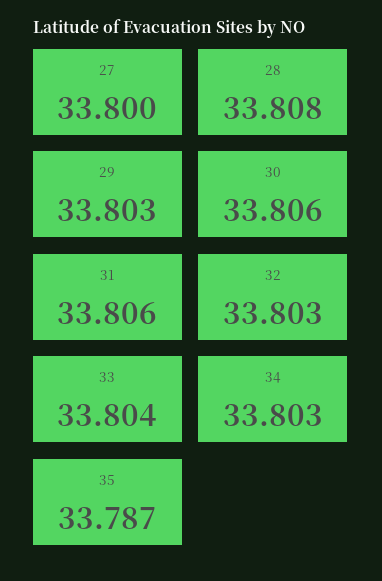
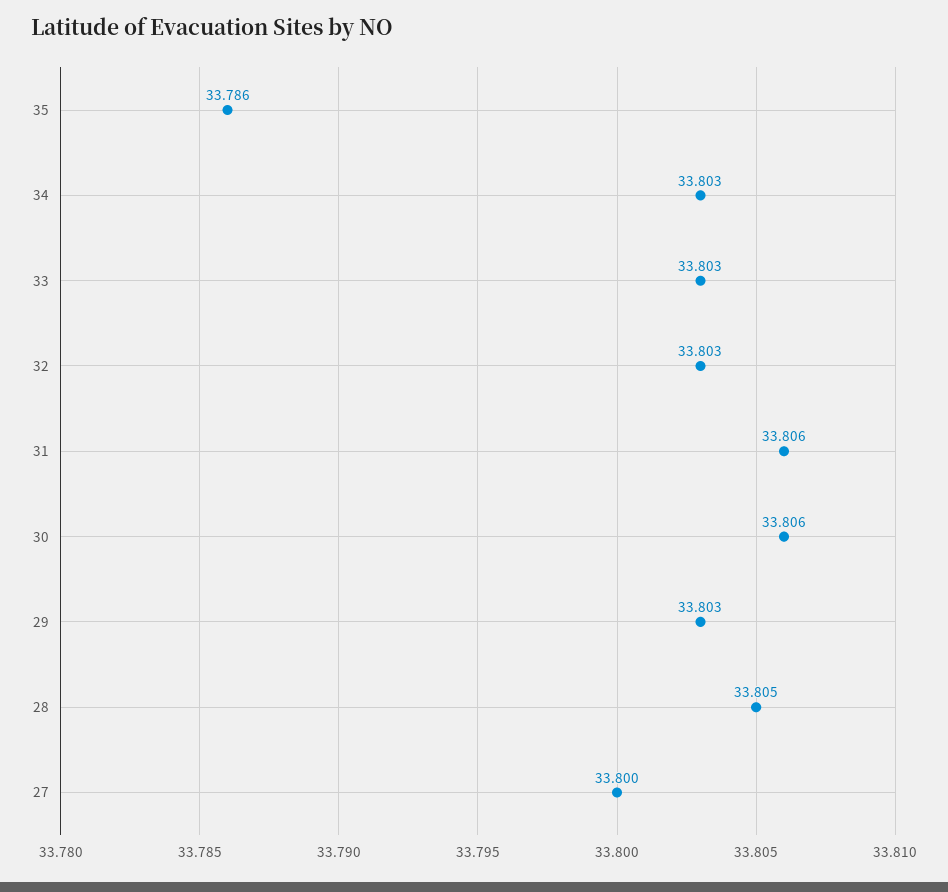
  {
    "27": 33.8,
-   "28": 33.808,
+   "28": 33.805,
    "29": 33.803,
    "30": 33.806,
    "31": 33.806,
    "32": 33.803,
-   "33": 33.804,
+   "33": 33.803,
    "34": 33.803,
-   "35": 33.787
+   "35": 33.786
  }

